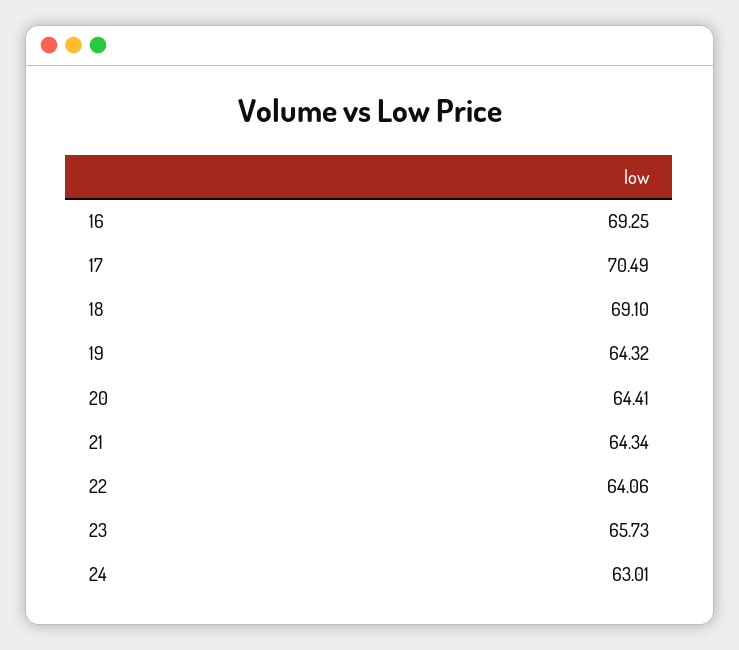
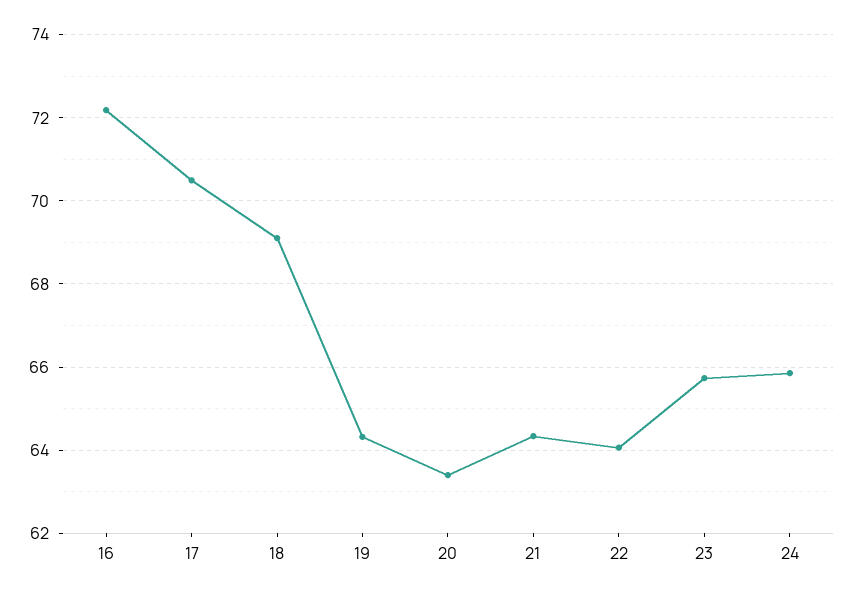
  {
-   "16": 69.25,
+   "16": 72.2,
    "17": 70.49,
    "18": 69.1,
    "19": 64.32,
-   "20": 64.41,
+   "20": 63.4,
    "21": 64.34,
    "22": 64.06,
    "23": 65.73,
-   "24": 63.01
+   "24": 65.8
  }

